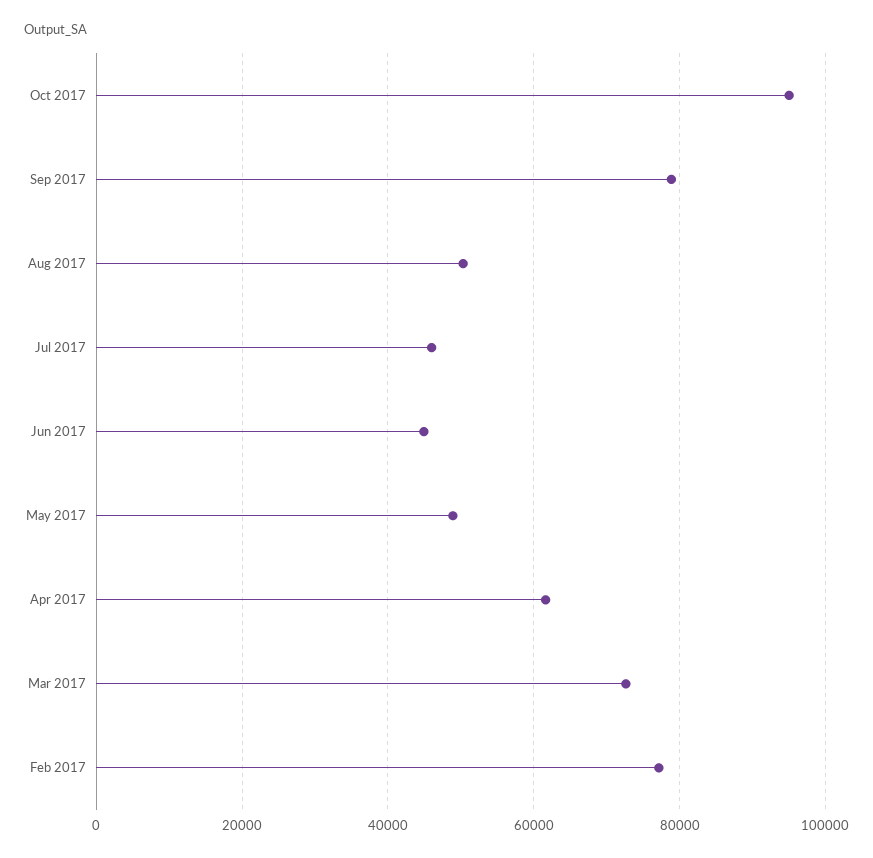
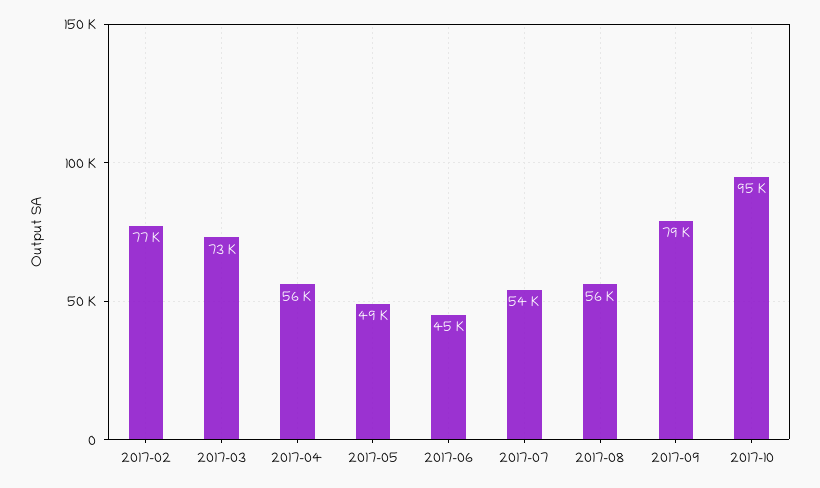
  {
    "Oct 2017": 95000,
    "Sep 2017": 79000,
-   "Aug 2017": 50000,
+   "Aug 2017": 56000,
-   "Jul 2017": 46000,
+   "Jul 2017": 54000,
    "Jun 2017": 45000,
    "May 2017": 49000,
-   "Apr 2017": 62000,
+   "Apr 2017": 56000,
    "Mar 2017": 73000,
    "Feb 2017": 77000
  }

